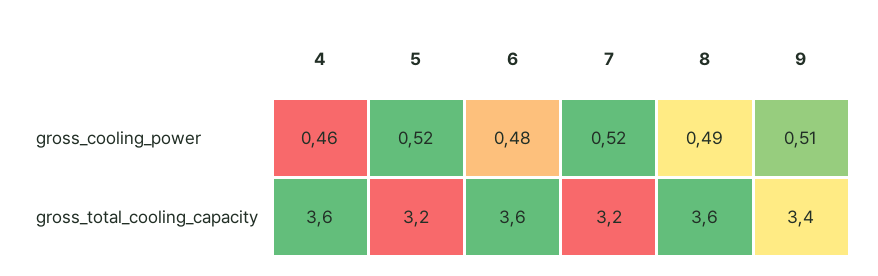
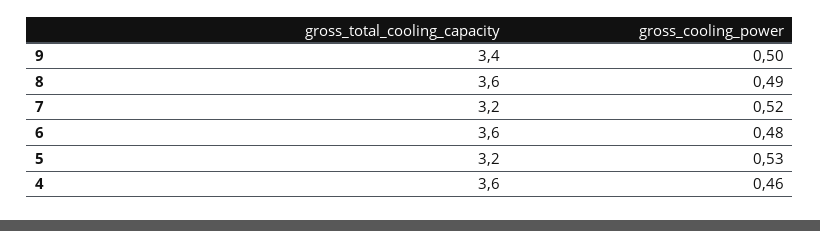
  {
    "4": {
      "gross_cooling_power": 0.46,
      "gross_total_cooling_capacity": 3.6
    },
    "5": {
-     "gross_cooling_power": 0.52,
+     "gross_cooling_power": 0.53,
      "gross_total_cooling_capacity": 3.2
    },
    "6": {
      "gross_cooling_power": 0.48,
      "gross_total_cooling_capacity": 3.6
    },
    "7": {
      "gross_cooling_power": 0.52,
      "gross_total_cooling_capacity": 3.2
    },
    "8": {
      "gross_cooling_power": 0.49,
      "gross_total_cooling_capacity": 3.6
    },
    "9": {
-     "gross_cooling_power": 0.51,
+     "gross_cooling_power": 0.5,
      "gross_total_cooling_capacity": 3.4
    }
  }

